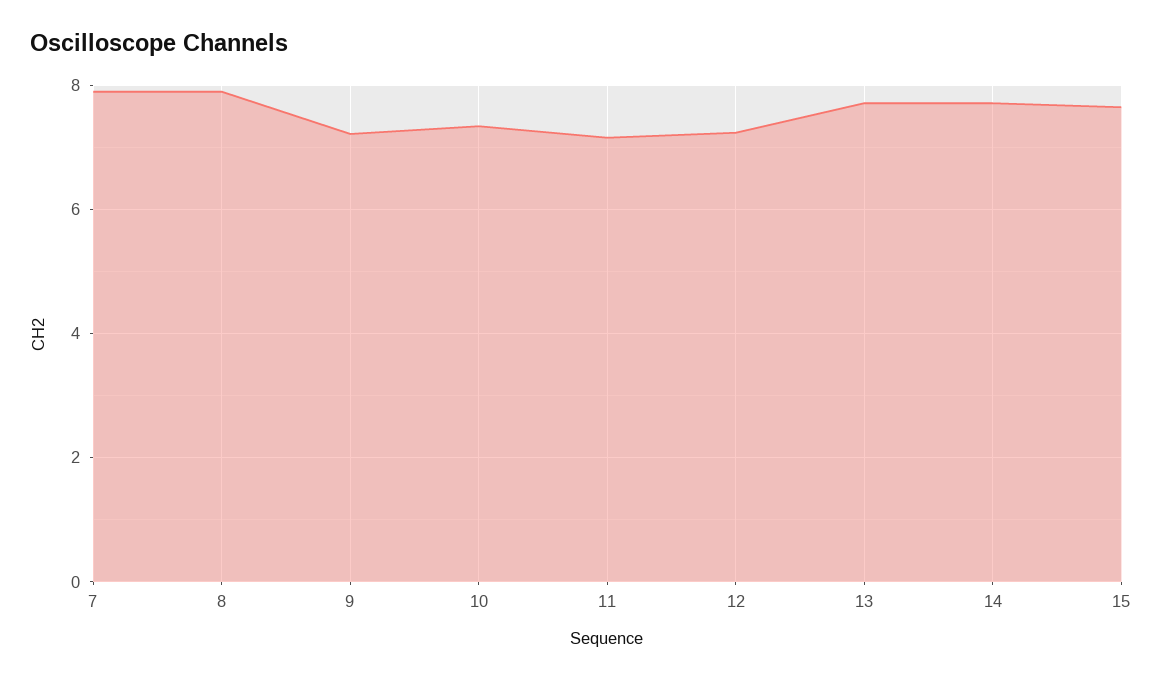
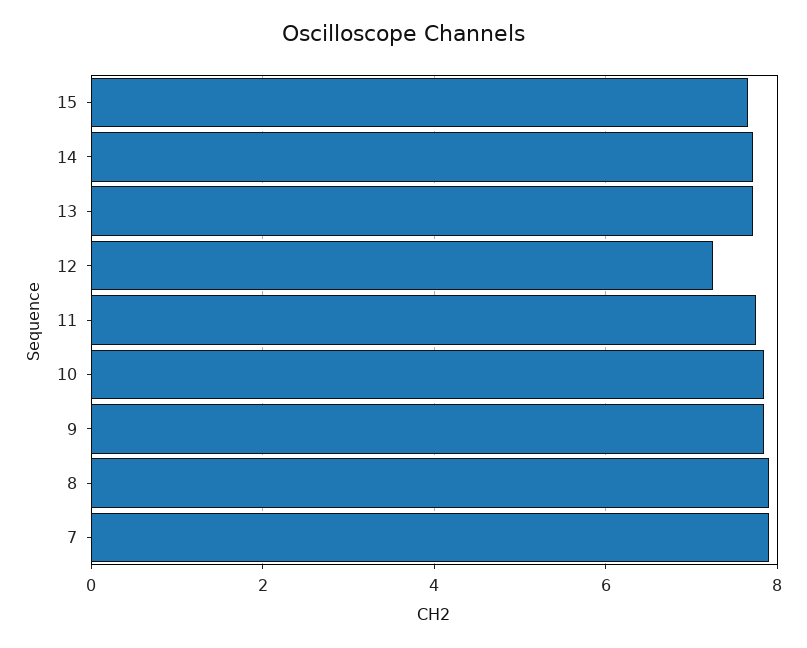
  {
    "7": 8,
    "8": 8,
-   "9": 7.2,
+   "9": 7.8,
-   "10": 7.4,
+   "10": 7.8,
-   "11": 7.2,
+   "11": 7.8,
    "12": 7.2,
    "13": 7.8,
    "14": 7.8,
    "15": 7.6
  }

